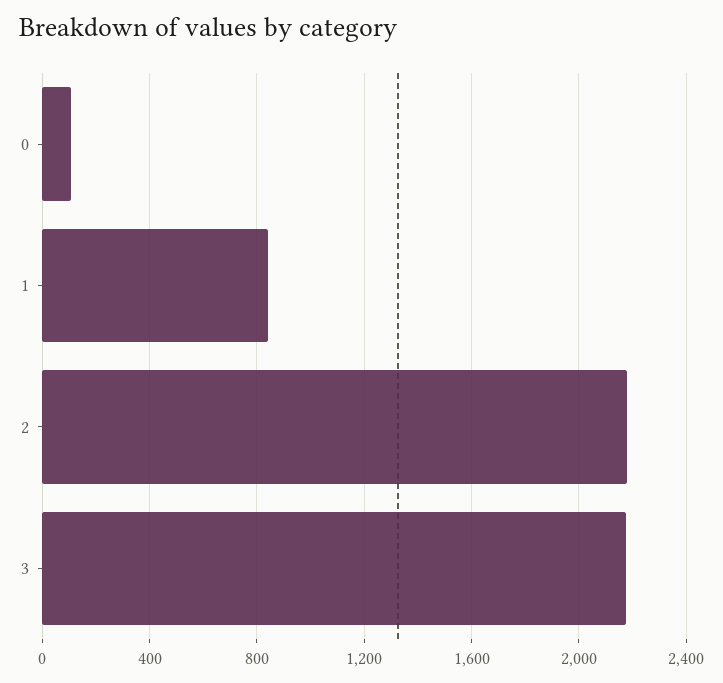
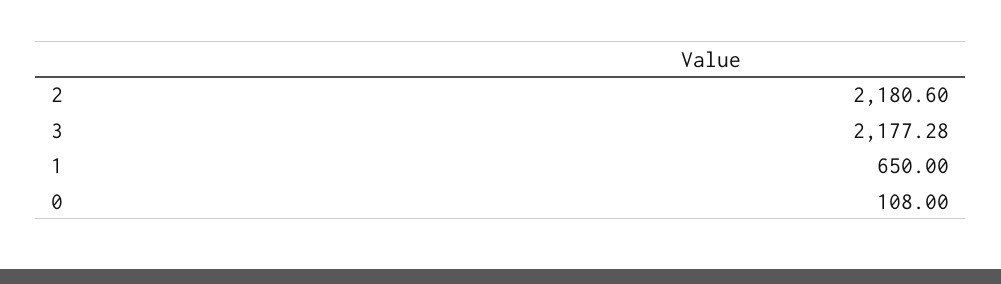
  {
    "0": 108,
-   "1": 850,
+   "1": 650,
    "2": 2180.6,
    "3": 2177.28
  }

